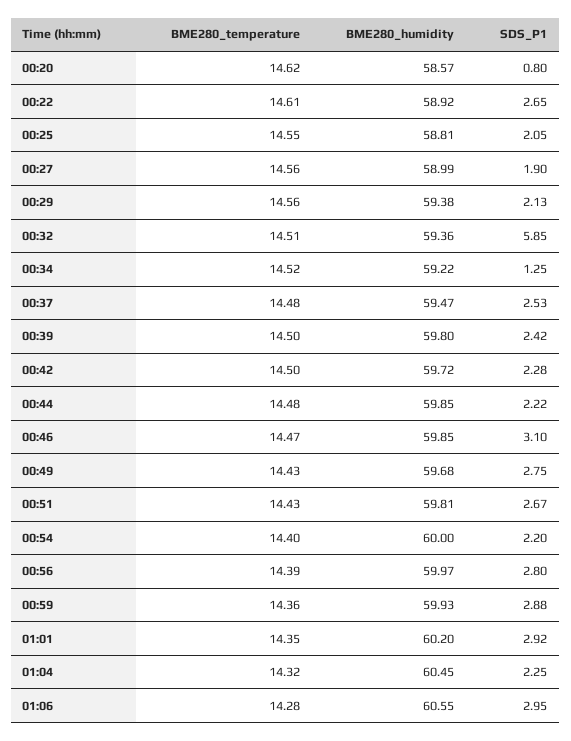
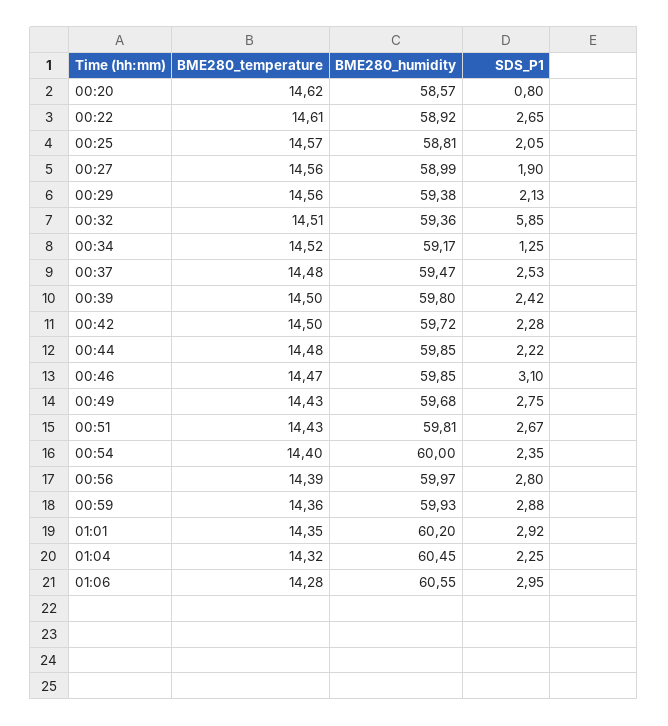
  {
    "BME280_temperature": {
      "00:20": 14.62,
      "00:22": 14.61,
-     "00:25": 14.55,
+     "00:25": 14.57,
      "00:27": 14.56,
      "00:29": 14.56,
      "00:32": 14.51,
      "00:34": 14.52,
      "00:37": 14.48,
      "00:39": 14.5,
      "00:42": 14.5,
      "00:44": 14.48,
      "00:46": 14.47,
      "00:49": 14.43,
      "00:51": 14.43,
      "00:54": 14.4,
      "00:56": 14.39,
      "00:59": 14.36,
      "01:01": 14.35,
      "01:04": 14.32,
      "01:06": 14.28
    },
    "BME280_humidity": {
      "00:20": 58.57,
      "00:22": 58.92,
      "00:25": 58.81,
      "00:27": 58.99,
      "00:29": 59.38,
      "00:32": 59.36,
-     "00:34": 59.22,
+     "00:34": 59.17,
      "00:37": 59.47,
      "00:39": 59.8,
      "00:42": 59.72,
      "00:44": 59.85,
      "00:46": 59.85,
      "00:49": 59.68,
      "00:51": 59.81,
      "00:54": 60,
      "00:56": 59.97,
      "00:59": 59.93,
      "01:01": 60.2,
      "01:04": 60.45,
      "01:06": 60.55
    },
    "SDS_P1": {
      "00:20": 0.8,
      "00:22": 2.65,
      "00:25": 2.05,
      "00:27": 1.9,
      "00:29": 2.13,
      "00:32": 5.85,
      "00:34": 1.25,
      "00:37": 2.53,
      "00:39": 2.42,
      "00:42": 2.28,
      "00:44": 2.22,
      "00:46": 3.1,
      "00:49": 2.75,
      "00:51": 2.67,
-     "00:54": 2.2,
+     "00:54": 2.35,
      "00:56": 2.8,
      "00:59": 2.88,
      "01:01": 2.92,
      "01:04": 2.25,
      "01:06": 2.95
    }
  }

